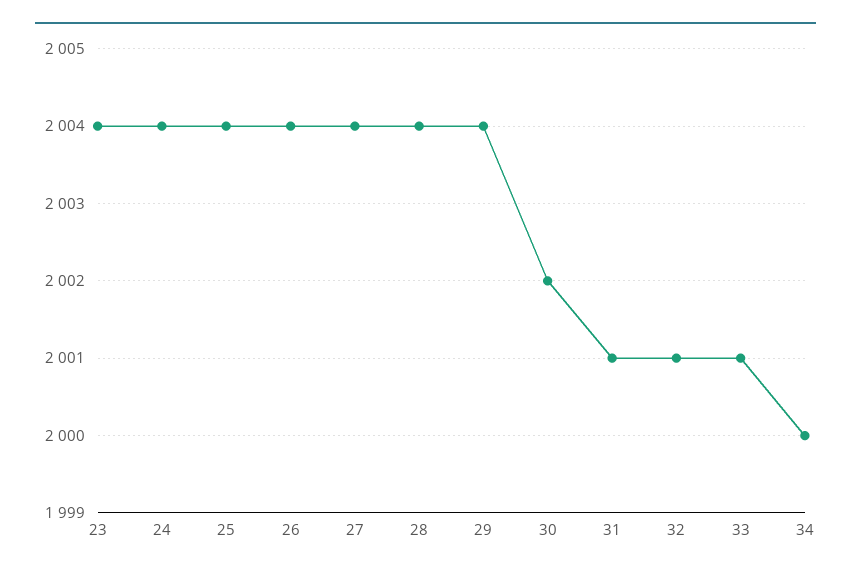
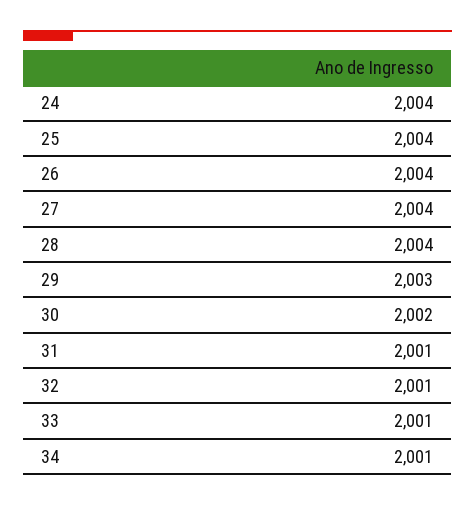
  {
-   "23": 2004,
    "24": 2004,
    "25": 2004,
    "26": 2004,
    "27": 2004,
    "28": 2004,
-   "29": 2004,
+   "29": 2003,
    "30": 2002,
    "31": 2001,
    "32": 2001,
    "33": 2001,
-   "34": 2000
+   "34": 2001
  }

